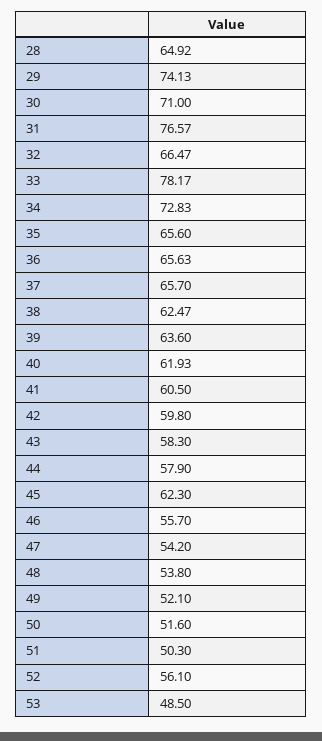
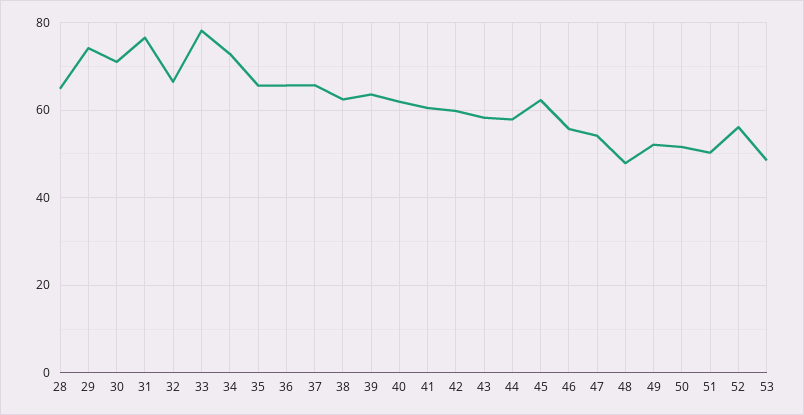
  {
    "28": 64.92,
    "29": 74.13,
    "30": 71,
    "31": 76.57,
    "32": 66.47,
    "33": 78.17,
    "34": 72.83,
    "35": 65.6,
    "36": 65.63,
    "37": 65.7,
    "38": 62.47,
    "39": 63.6,
    "40": 61.93,
    "41": 60.5,
    "42": 59.8,
    "43": 58.3,
    "44": 57.9,
    "45": 62.3,
    "46": 55.7,
    "47": 54.2,
-   "48": 53.8,
+   "48": 48,
    "49": 52.1,
    "50": 51.6,
    "51": 50.3,
    "52": 56.1,
    "53": 48.5
  }

